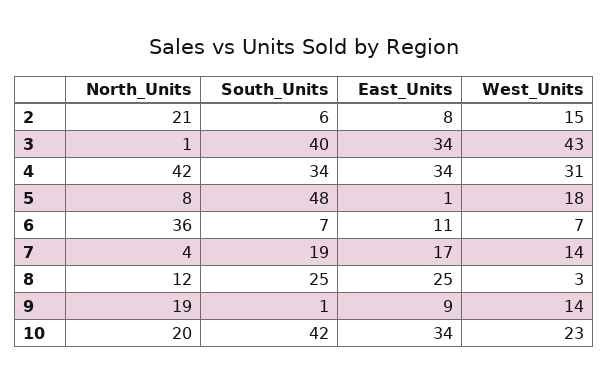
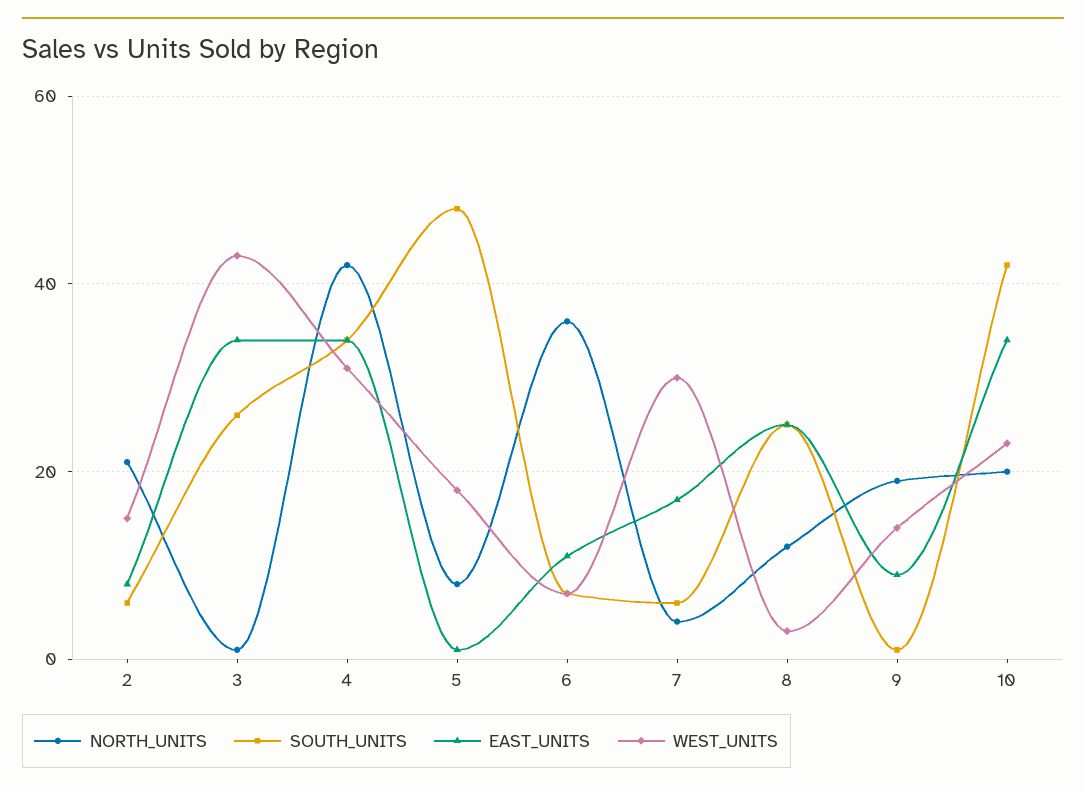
  {
    "North_Units": {
      "2": 21,
      "3": 1,
      "4": 42,
      "5": 8,
      "6": 36,
      "7": 4,
      "8": 12,
      "9": 19,
      "10": 20
    },
    "South_Units": {
      "2": 6,
-     "3": 40,
+     "3": 25,
      "4": 34,
      "5": 48,
      "6": 7,
-     "7": 19,
+     "7": 5,
      "8": 25,
      "9": 1,
      "10": 42
    },
    "East_Units": {
      "2": 8,
      "3": 34,
      "4": 34,
      "5": 1,
      "6": 11,
      "7": 17,
      "8": 25,
      "9": 9,
      "10": 34
    },
    "West_Units": {
      "2": 15,
      "3": 43,
      "4": 31,
      "5": 18,
      "6": 7,
-     "7": 14,
+     "7": 30,
      "8": 3,
      "9": 14,
      "10": 23
    }
  }

